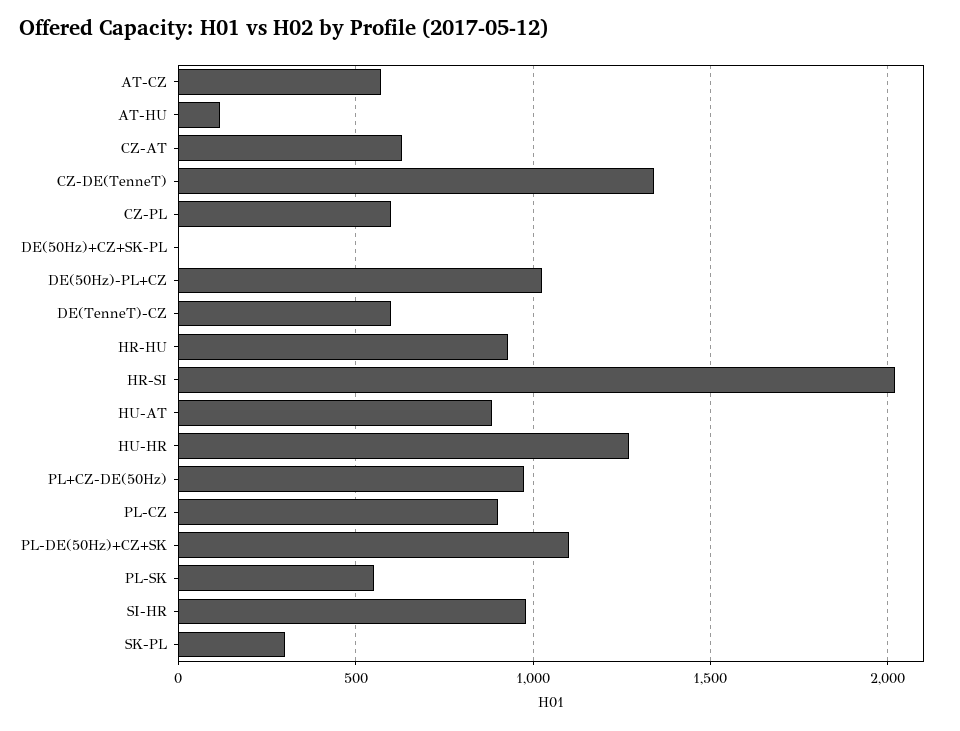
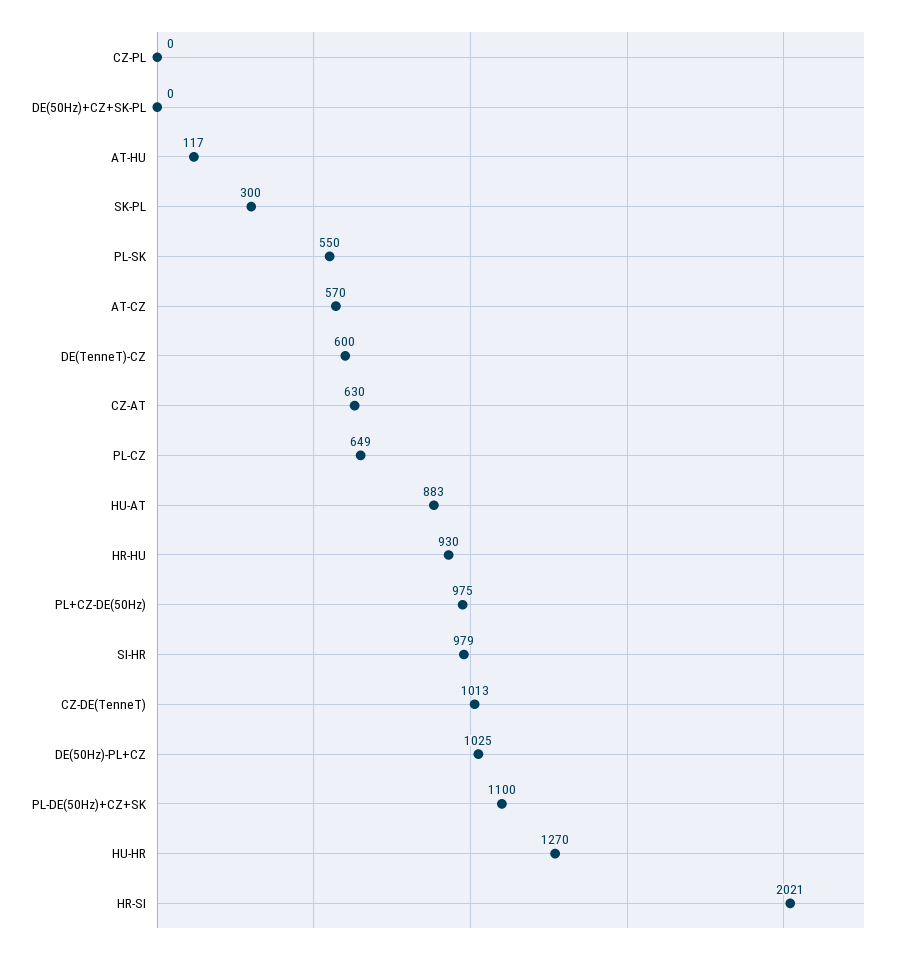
  {
    "AT-CZ": 570,
    "AT-HU": 117,
    "CZ-AT": 630,
-   "CZ-DE(TenneT)": 1350,
+   "CZ-DE(TenneT)": 1013,
-   "CZ-PL": 600,
+   "CZ-PL": 0,
    "DE(50Hz)+CZ+SK-PL": 0,
    "DE(50Hz)-PL+CZ": 1025,
    "DE(TenneT)-CZ": 600,
    "HR-HU": 930,
    "HR-SI": 2021,
    "HU-AT": 883,
    "HU-HR": 1270,
    "PL+CZ-DE(50Hz)": 975,
-   "PL-CZ": 900,
+   "PL-CZ": 649,
    "PL-DE(50Hz)+CZ+SK": 1100,
    "PL-SK": 550,
    "SI-HR": 979,
    "SK-PL": 300
  }

